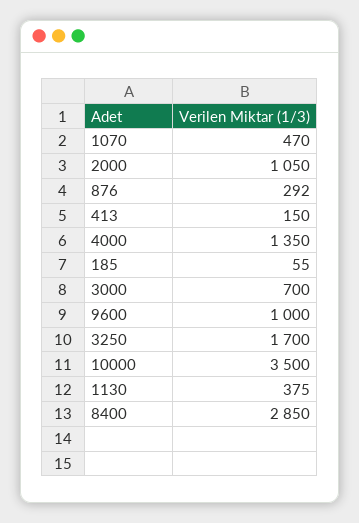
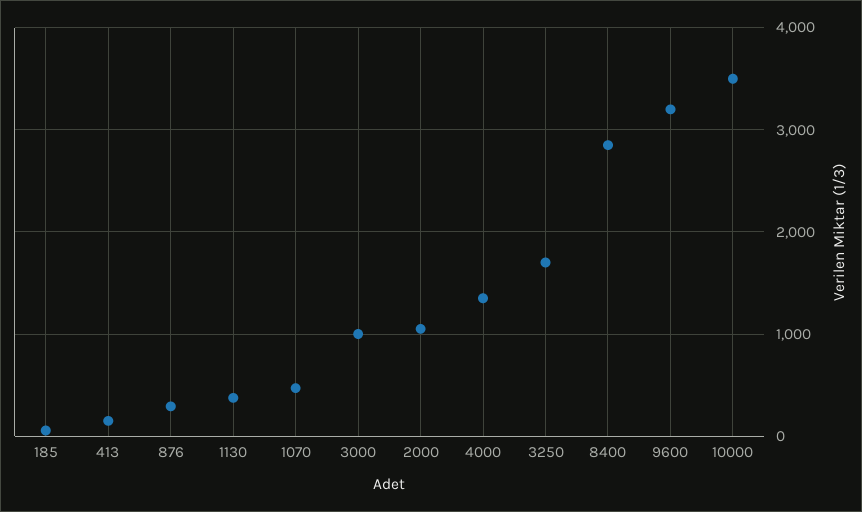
  {
    "1070": 470,
    "2000": 1050,
    "876": 292,
    "413": 150,
    "4000": 1350,
    "185": 55,
-   "3000": 700,
+   "3000": 1000,
-   "9600": 1000,
+   "9600": 3200,
    "3250": 1700,
    "10000": 3500,
    "1130": 375,
    "8400": 2850
  }

